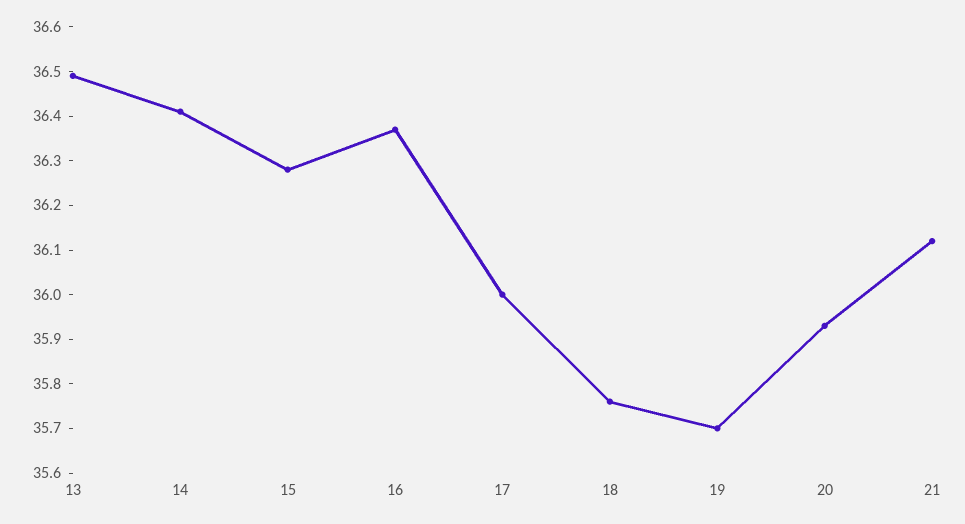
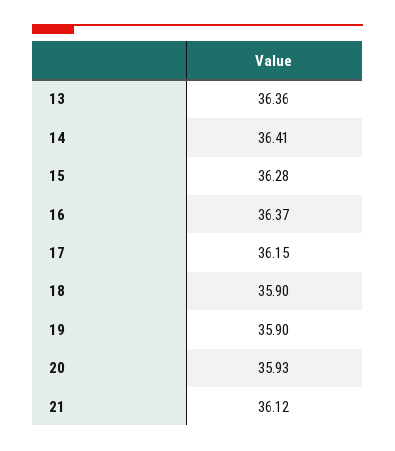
  {
-   "13": 36.5,
+   "13": 36.36,
    "14": 36.41,
    "15": 36.28,
    "16": 36.37,
-   "17": 36,
+   "17": 36.15,
-   "18": 35.75,
+   "18": 35.9,
-   "19": 35.7,
+   "19": 35.9,
    "20": 35.93,
    "21": 36.12
  }

